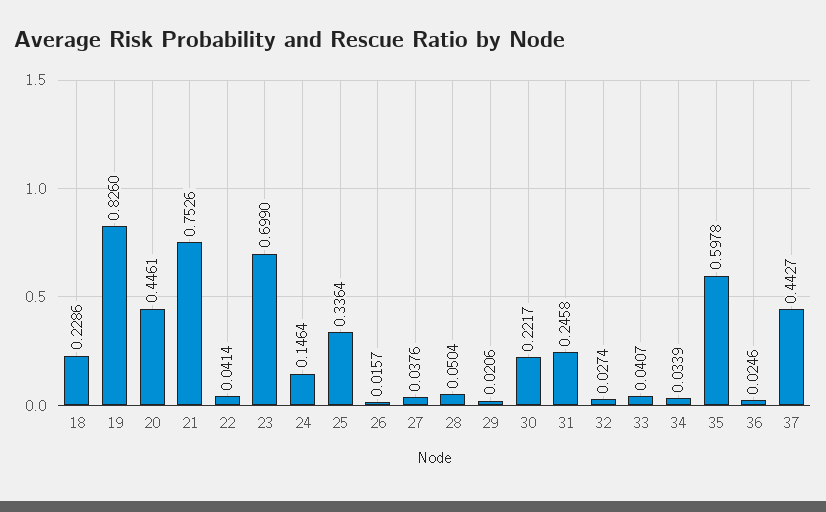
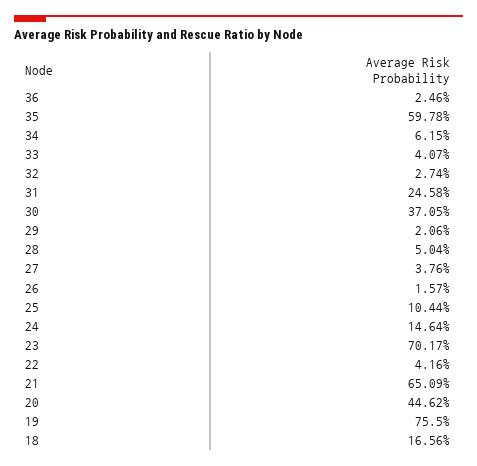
  {
-   "18": 0.2286,
+   "18": 0.1656,
-   "19": 0.826,
+   "19": 0.755,
-   "20": 0.4461,
+   "20": 0.4462,
-   "21": 0.7526,
+   "21": 0.6509,
-   "22": 0.0414,
+   "22": 0.0416,
-   "23": 0.699,
+   "23": 0.7017,
    "24": 0.1464,
-   "25": 0.3364,
+   "25": 0.1044,
    "26": 0.0157,
    "27": 0.0376,
    "28": 0.0504,
    "29": 0.0206,
-   "30": 0.2217,
+   "30": 0.3705,
    "31": 0.2458,
    "32": 0.0274,
    "33": 0.0407,
-   "34": 0.0339,
+   "34": 0.0615,
    "35": 0.5978,
-   "36": 0.0246,
+   "36": 0.0246
-   "37": 0.4427
  }

